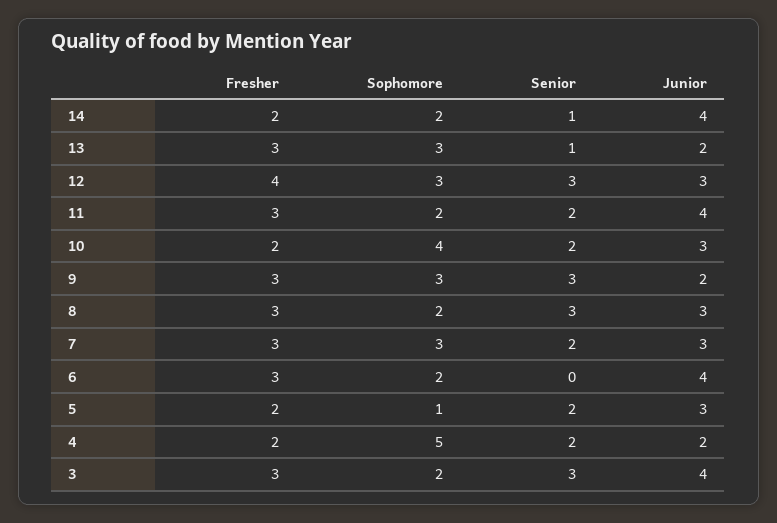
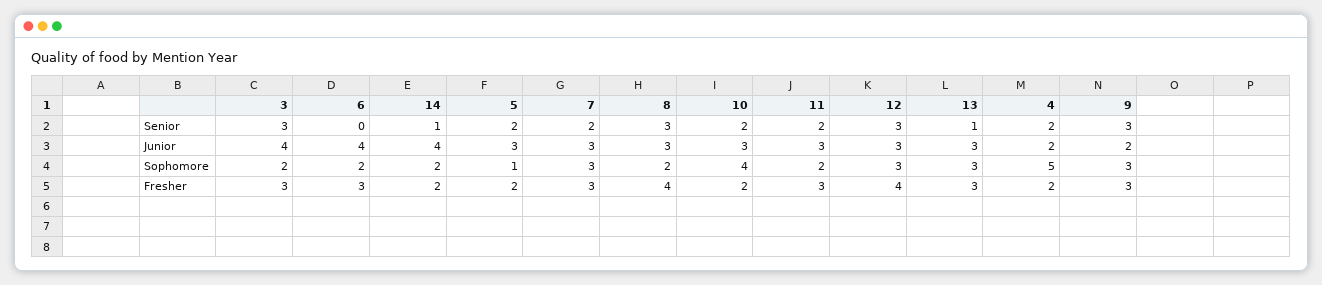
  {
    "Fresher": {
      "14": 2,
      "13": 3,
      "12": 4,
      "11": 3,
      "10": 2,
      "9": 3,
-     "8": 3,
+     "8": 4,
      "7": 3,
      "6": 3,
      "5": 2,
      "4": 2,
      "3": 3
    },
    "Sophomore": {
      "14": 2,
      "13": 3,
      "12": 3,
      "11": 2,
      "10": 4,
      "9": 3,
      "8": 2,
      "7": 3,
      "6": 2,
      "5": 1,
      "4": 5,
      "3": 2
    },
    "Senior": {
      "14": 1,
      "13": 1,
      "12": 3,
      "11": 2,
      "10": 2,
      "9": 3,
      "8": 3,
      "7": 2,
      "6": 0,
      "5": 2,
      "4": 2,
      "3": 3
    },
    "Junior": {
      "14": 4,
-     "13": 2,
+     "13": 3,
      "12": 3,
-     "11": 4,
+     "11": 3,
      "10": 3,
      "9": 2,
      "8": 3,
      "7": 3,
      "6": 4,
      "5": 3,
      "4": 2,
      "3": 4
    }
  }

